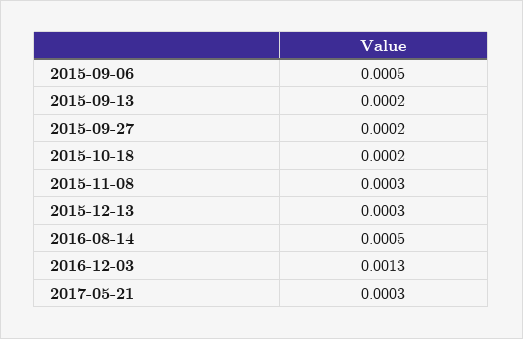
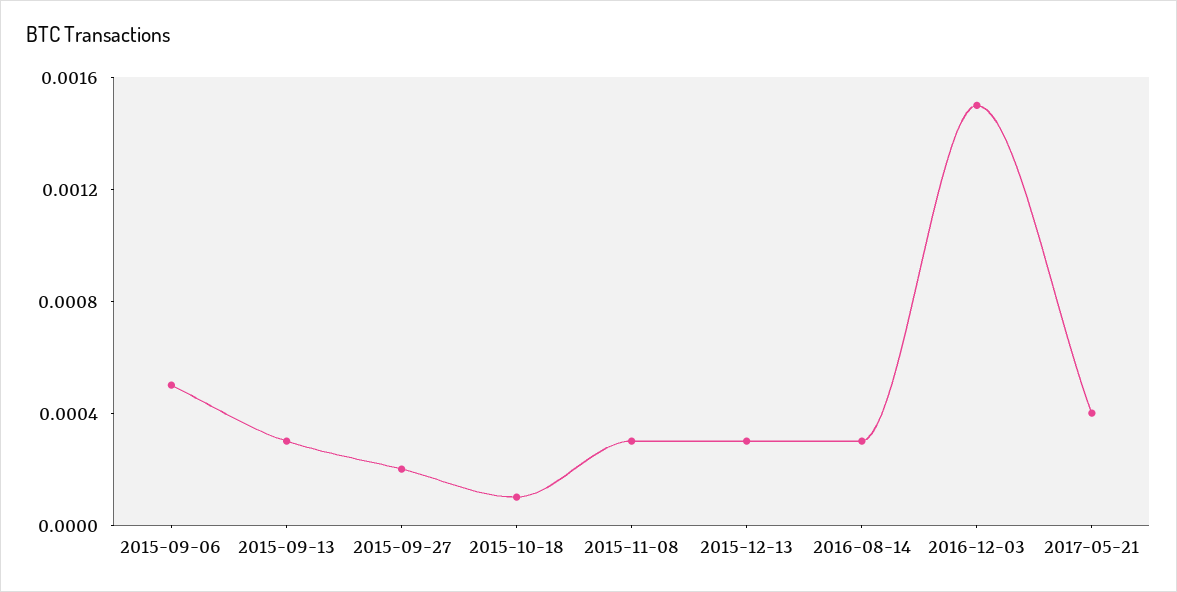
  {
    "2015-09-06": 0.0005,
-   "2015-09-13": 0.0002,
+   "2015-09-13": 0.0003,
    "2015-09-27": 0.0002,
-   "2015-10-18": 0.0002,
+   "2015-10-18": 0.0001,
    "2015-11-08": 0.0003,
    "2015-12-13": 0.0003,
-   "2016-08-14": 0.0005,
+   "2016-08-14": 0.0003,
-   "2016-12-03": 0.0013,
+   "2016-12-03": 0.0015,
-   "2017-05-21": 0.0003
+   "2017-05-21": 0.0004
  }

